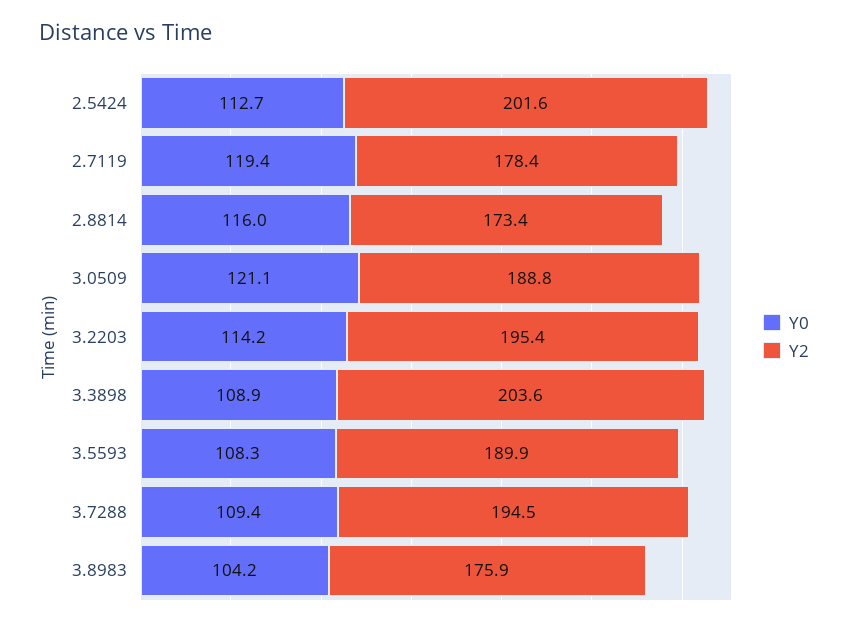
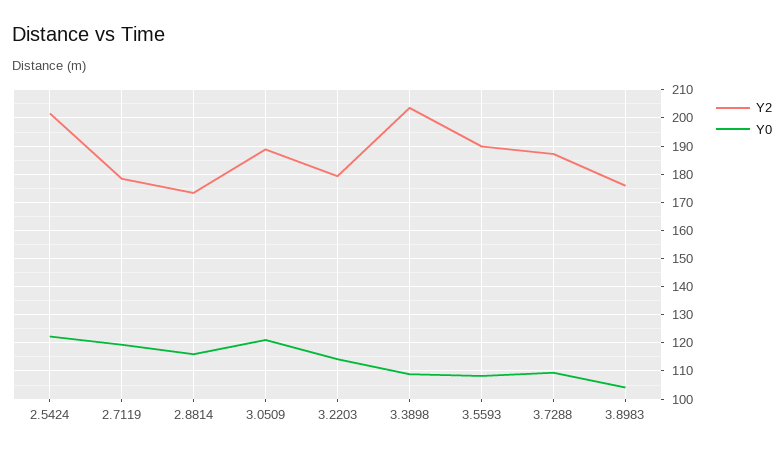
  {
    "Y0": {
-     "2.5424": 112.7,
+     "2.5424": 122.5,
      "2.7119": 119.4,
      "2.8814": 116,
      "3.0509": 121.1,
      "3.2203": 114.2,
      "3.3898": 108.9,
      "3.5593": 108.3,
      "3.7288": 109.4,
      "3.8983": 104.2
    },
    "Y2": {
      "2.5424": 201.6,
      "2.7119": 178.4,
      "2.8814": 173.4,
      "3.0509": 188.8,
-     "3.2203": 195.4,
+     "3.2203": 180,
      "3.3898": 203.6,
      "3.5593": 189.9,
-     "3.7288": 194.5,
+     "3.7288": 187.5,
      "3.8983": 175.9
    }
  }

